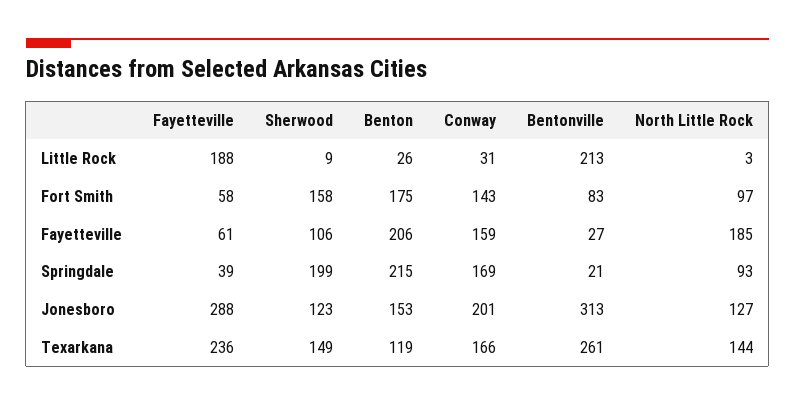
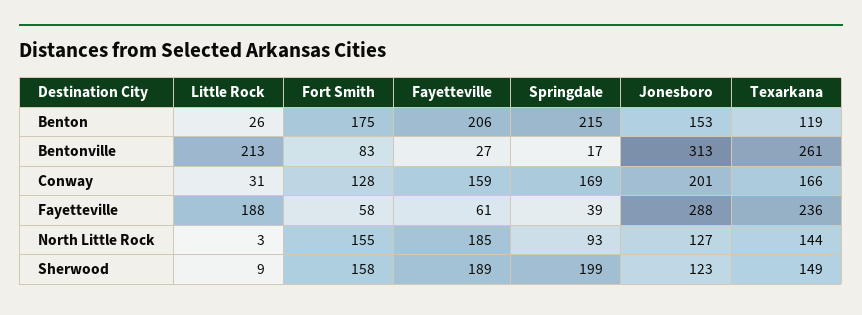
  {
    "Fayetteville": {
      "Little Rock": 188,
      "Fort Smith": 58,
      "Fayetteville": 61,
      "Springdale": 39,
      "Jonesboro": 288,
      "Texarkana": 236
    },
    "Sherwood": {
      "Little Rock": 9,
      "Fort Smith": 158,
-     "Fayetteville": 106,
+     "Fayetteville": 189,
      "Springdale": 199,
      "Jonesboro": 123,
      "Texarkana": 149
    },
    "Benton": {
      "Little Rock": 26,
      "Fort Smith": 175,
      "Fayetteville": 206,
      "Springdale": 215,
      "Jonesboro": 153,
      "Texarkana": 119
    },
    "Conway": {
      "Little Rock": 31,
-     "Fort Smith": 143,
+     "Fort Smith": 128,
      "Fayetteville": 159,
      "Springdale": 169,
      "Jonesboro": 201,
      "Texarkana": 166
    },
    "Bentonville": {
      "Little Rock": 213,
      "Fort Smith": 83,
      "Fayetteville": 27,
-     "Springdale": 21,
+     "Springdale": 17,
      "Jonesboro": 313,
      "Texarkana": 261
    },
    "North Little Rock": {
      "Little Rock": 3,
-     "Fort Smith": 97,
+     "Fort Smith": 155,
      "Fayetteville": 185,
      "Springdale": 93,
      "Jonesboro": 127,
      "Texarkana": 144
    }
  }

